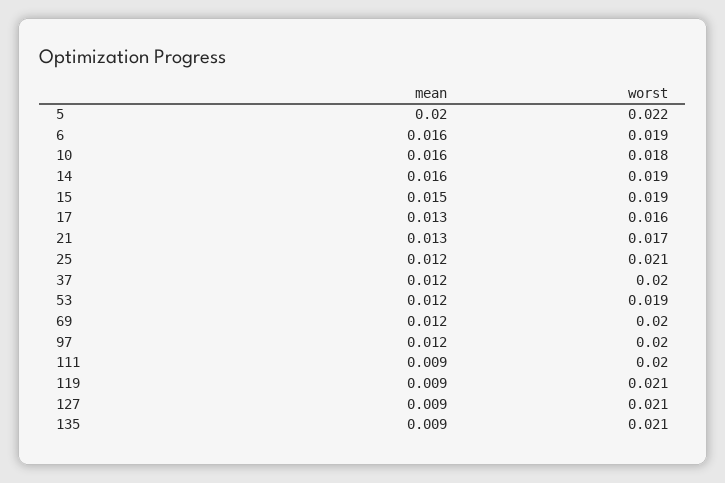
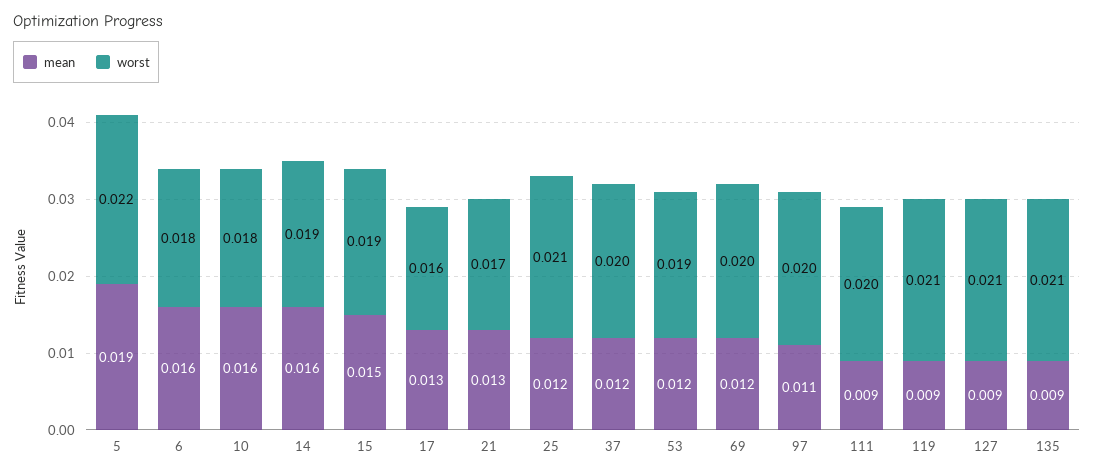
  {
    "mean": {
-     "5": 0.02,
+     "5": 0.019,
      "6": 0.016,
      "10": 0.016,
      "14": 0.016,
      "15": 0.015,
      "17": 0.013,
      "21": 0.013,
      "25": 0.012,
      "37": 0.012,
      "53": 0.012,
      "69": 0.012,
-     "97": 0.012,
+     "97": 0.011,
      "111": 0.009,
      "119": 0.009,
      "127": 0.009,
      "135": 0.009
    },
    "worst": {
      "5": 0.022,
-     "6": 0.019,
+     "6": 0.018,
      "10": 0.018,
      "14": 0.019,
      "15": 0.019,
      "17": 0.016,
      "21": 0.017,
      "25": 0.021,
      "37": 0.02,
      "53": 0.019,
      "69": 0.02,
      "97": 0.02,
      "111": 0.02,
      "119": 0.021,
      "127": 0.021,
      "135": 0.021
    }
  }

